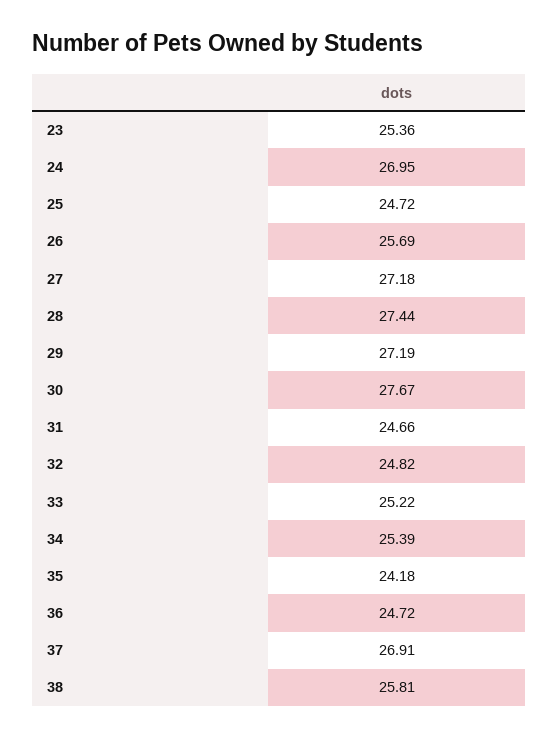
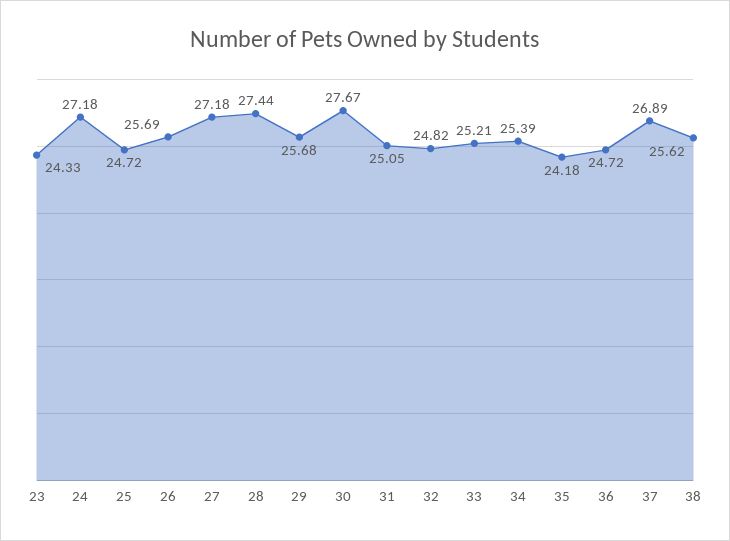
  {
-   "23": 25.36,
+   "23": 24.33,
-   "24": 26.95,
+   "24": 27.18,
    "25": 24.72,
    "26": 25.69,
    "27": 27.18,
    "28": 27.44,
-   "29": 27.19,
+   "29": 25.68,
    "30": 27.67,
-   "31": 24.66,
+   "31": 25.05,
    "32": 24.82,
-   "33": 25.22,
+   "33": 25.21,
    "34": 25.39,
    "35": 24.18,
    "36": 24.72,
-   "37": 26.91,
+   "37": 26.89,
-   "38": 25.81
+   "38": 25.62
  }

